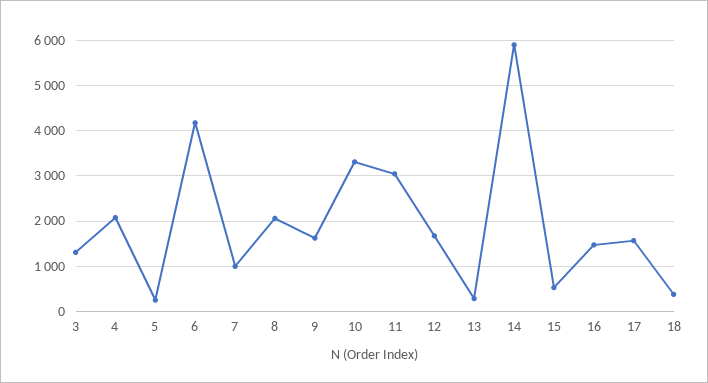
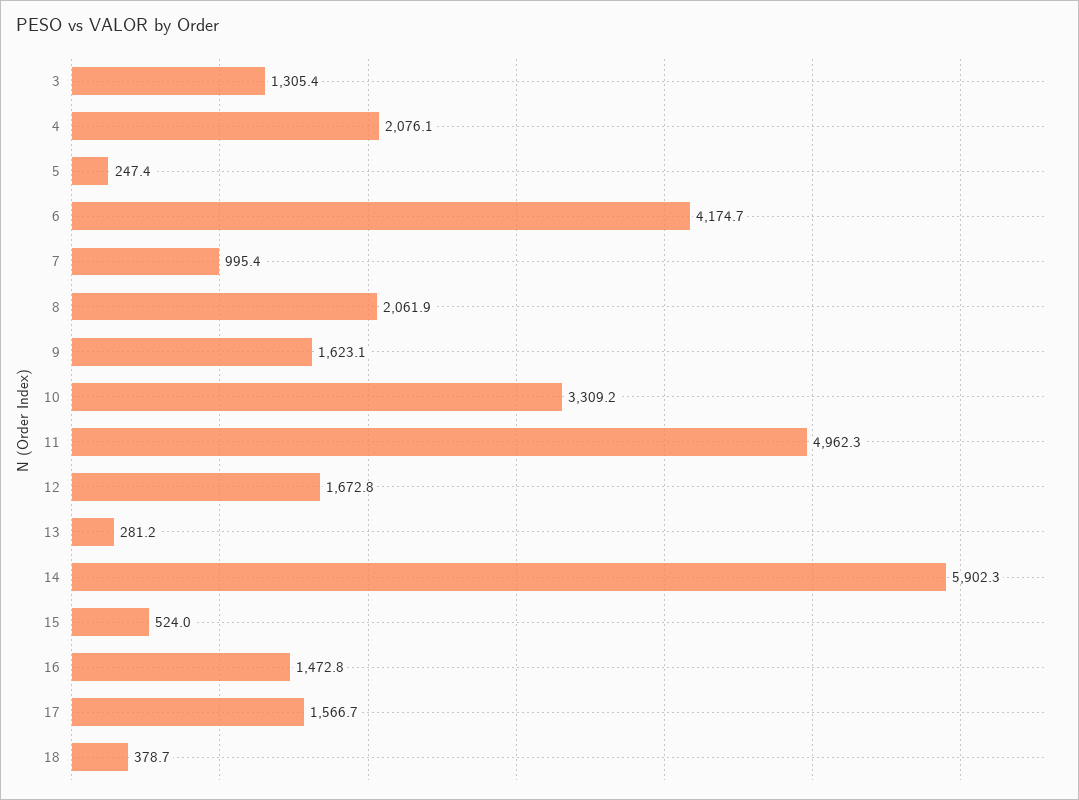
  {
    "3": 1305.4,
    "4": 2076.1,
    "5": 247.4,
    "6": 4174.7,
    "7": 995.4,
    "8": 2061.9,
    "9": 1623.1,
    "10": 3309.2,
-   "11": 3000,
+   "11": 4962.3,
    "12": 1672.8,
    "13": 281.2,
    "14": 5902.3,
    "15": 524,
    "16": 1472.8,
    "17": 1566.7,
    "18": 378.7
  }

